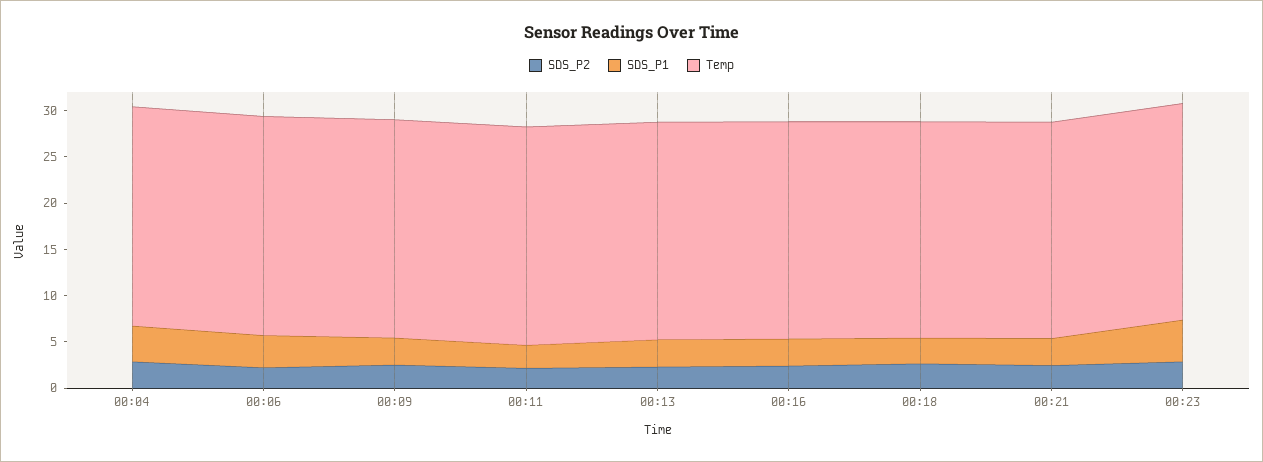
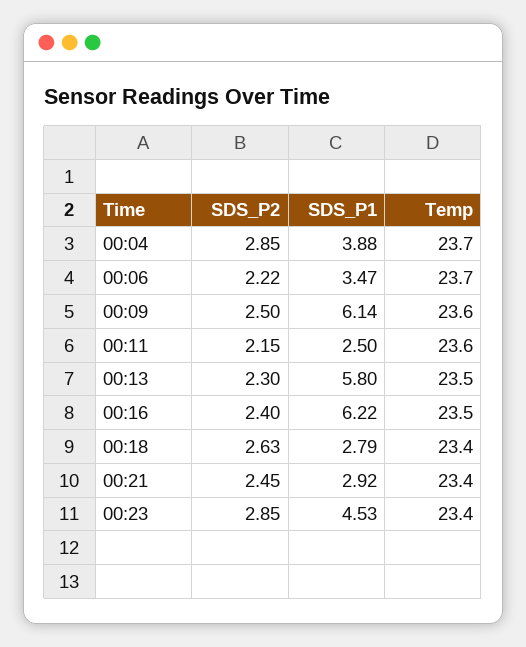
  {
    "SDS_P2": {
      "00:04": 2.85,
      "00:06": 2.22,
      "00:09": 2.5,
      "00:11": 2.15,
      "00:13": 2.3,
      "00:16": 2.4,
      "00:18": 2.63,
      "00:21": 2.45,
      "00:23": 2.85
    },
    "SDS_P1": {
      "00:04": 3.88,
      "00:06": 3.47,
-     "00:09": 3,
+     "00:09": 6.14,
      "00:11": 2.5,
-     "00:13": 3,
+     "00:13": 5.8,
-     "00:16": 3,
+     "00:16": 6.22,
      "00:18": 2.79,
      "00:21": 2.92,
      "00:23": 4.53
    },
    "Temp": {
      "00:04": 23.7,
      "00:06": 23.7,
      "00:09": 23.6,
      "00:11": 23.6,
      "00:13": 23.5,
      "00:16": 23.5,
      "00:18": 23.4,
      "00:21": 23.4,
      "00:23": 23.4
    }
  }

